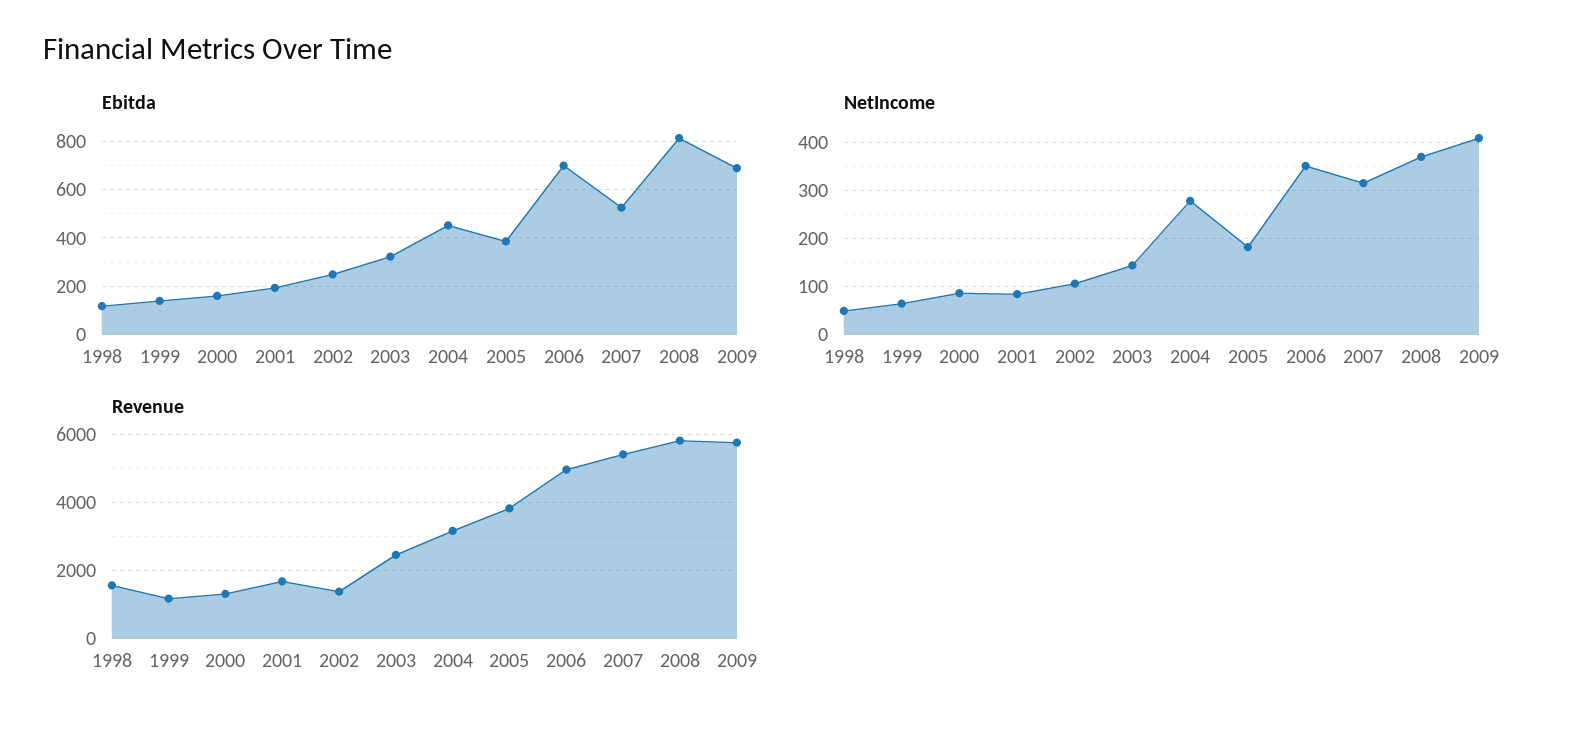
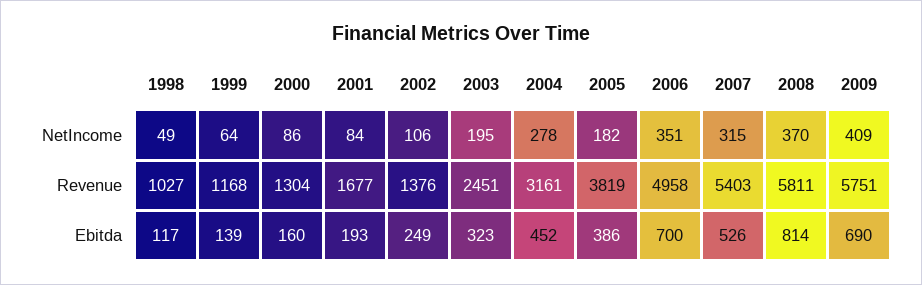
  {
    "Ebitda": {
      "1998": 117,
      "1999": 139,
      "2000": 160,
      "2001": 193,
      "2002": 249,
      "2003": 323,
      "2004": 452,
      "2005": 386,
      "2006": 700,
      "2007": 526,
      "2008": 814,
      "2009": 690
    },
    "NetIncome": {
      "1998": 49,
      "1999": 64,
      "2000": 86,
      "2001": 84,
      "2002": 106,
-     "2003": 140,
+     "2003": 195,
      "2004": 278,
      "2005": 182,
      "2006": 351,
      "2007": 315,
      "2008": 370,
      "2009": 409
    },
    "Revenue": {
-     "1998": 1600,
+     "1998": 1027,
      "1999": 1168,
      "2000": 1304,
      "2001": 1677,
      "2002": 1376,
      "2003": 2451,
      "2004": 3161,
      "2005": 3819,
      "2006": 4958,
      "2007": 5403,
      "2008": 5811,
      "2009": 5751
    }
  }

